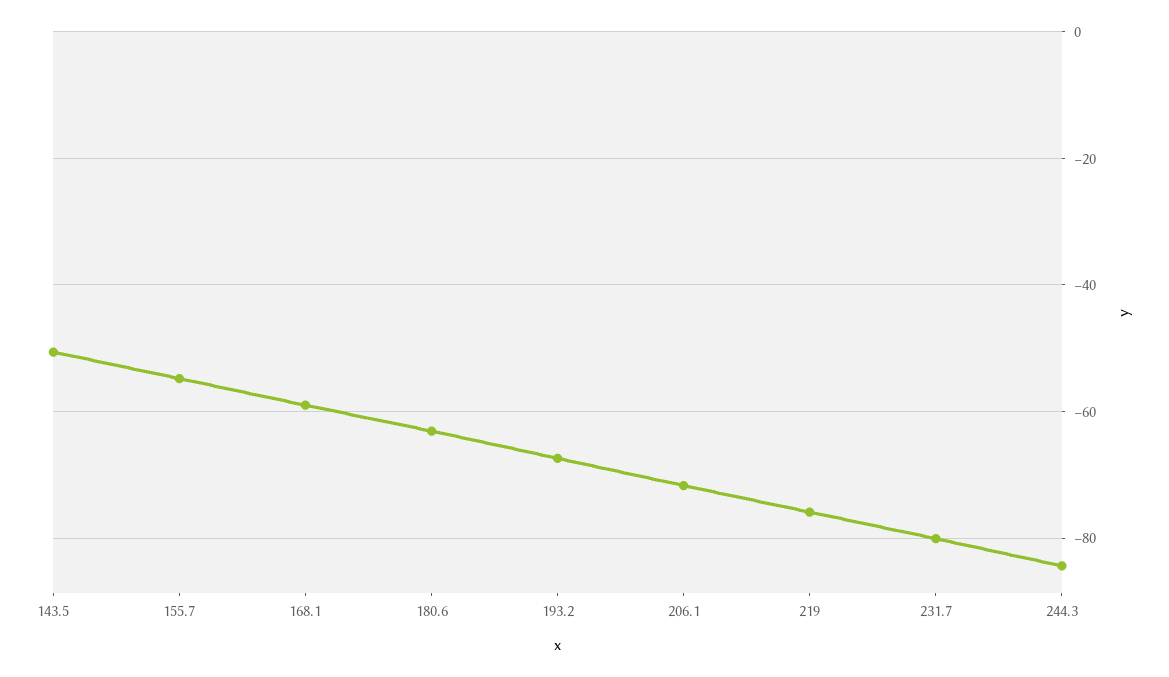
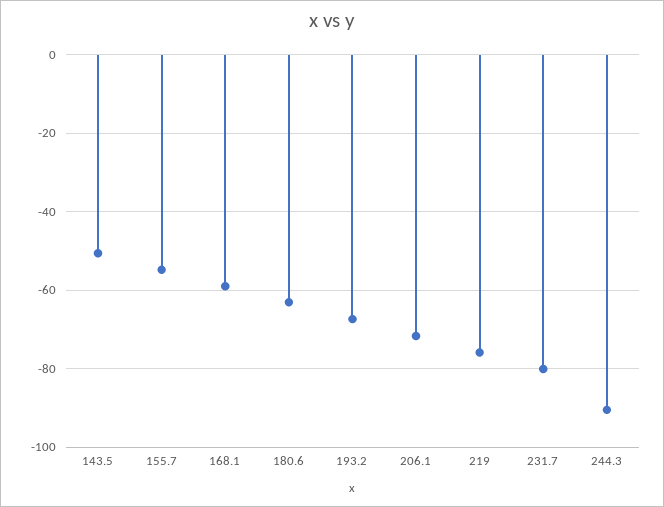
  {
    "143.5": -50,
    "155.7": -54,
    "168.1": -60,
    "180.6": -64,
    "193.2": -68,
    "206.1": -72,
    "219": -76,
    "231.7": -80,
-   "244.3": -84
+   "244.3": -90
  }

